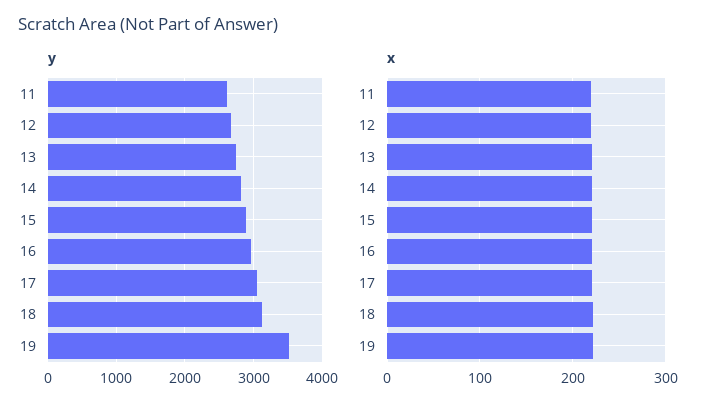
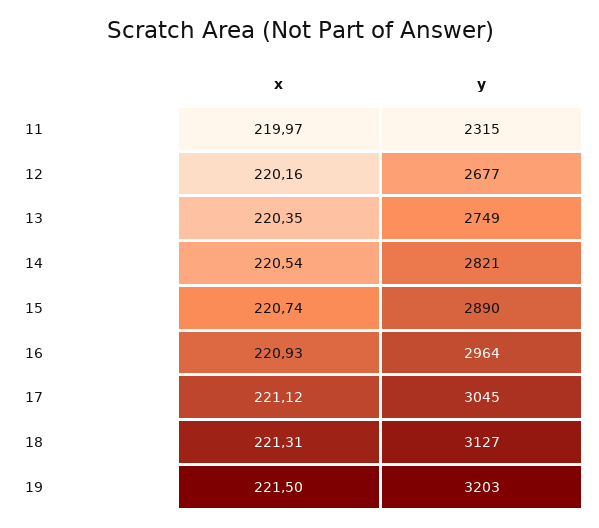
  {
    "y": {
-     "11": 2600,
+     "11": 2315,
      "12": 2677,
      "13": 2749,
      "14": 2821,
      "15": 2890,
      "16": 2964,
      "17": 3045,
      "18": 3127,
-     "19": 3500
+     "19": 3203
    },
    "x": {
      "11": 219.97,
      "12": 220.16,
      "13": 220.35,
      "14": 220.54,
      "15": 220.74,
      "16": 220.93,
      "17": 221.12,
      "18": 221.31,
      "19": 221.5
    }
  }

